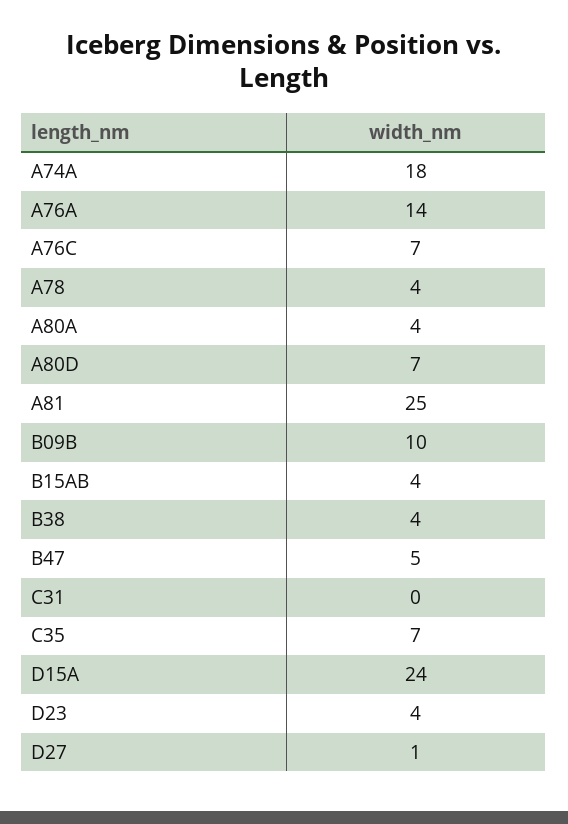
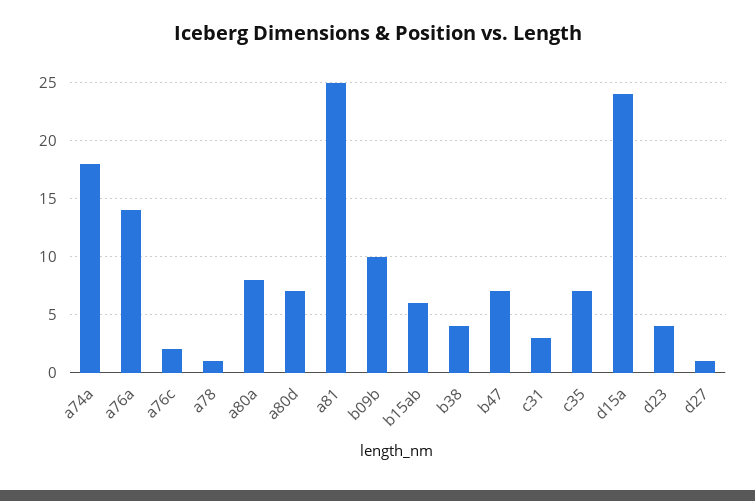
  {
    "A74A": 18,
    "A76A": 14,
-   "A76C": 7,
+   "A76C": 2,
-   "A78": 4,
+   "A78": 1,
-   "A80A": 4,
+   "A80A": 8,
    "A80D": 7,
    "A81": 25,
    "B09B": 10,
-   "B15AB": 4,
+   "B15AB": 6,
    "B38": 4,
-   "B47": 5,
+   "B47": 7,
-   "C31": 0,
+   "C31": 3,
    "C35": 7,
    "D15A": 24,
    "D23": 4,
    "D27": 1
  }

